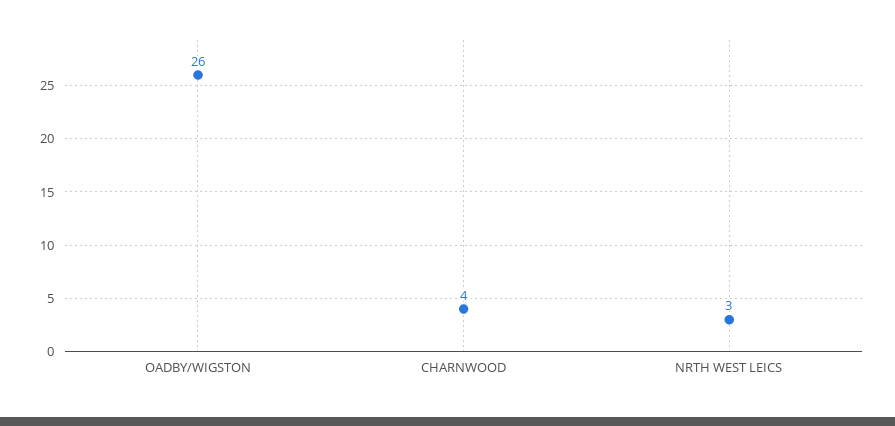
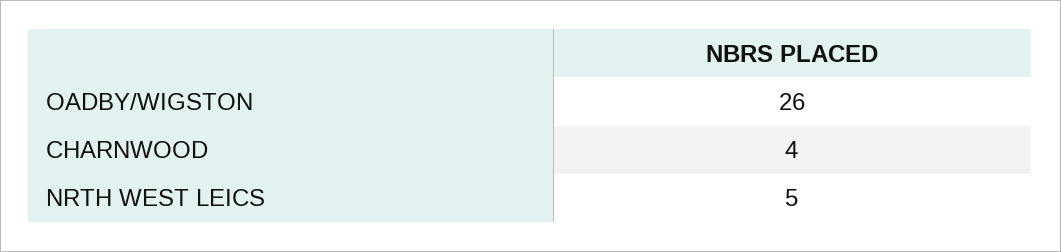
  {
    "OADBY/WIGSTON": 26,
    "CHARNWOOD": 4,
-   "NRTH WEST LEICS": 3
+   "NRTH WEST LEICS": 5
  }

